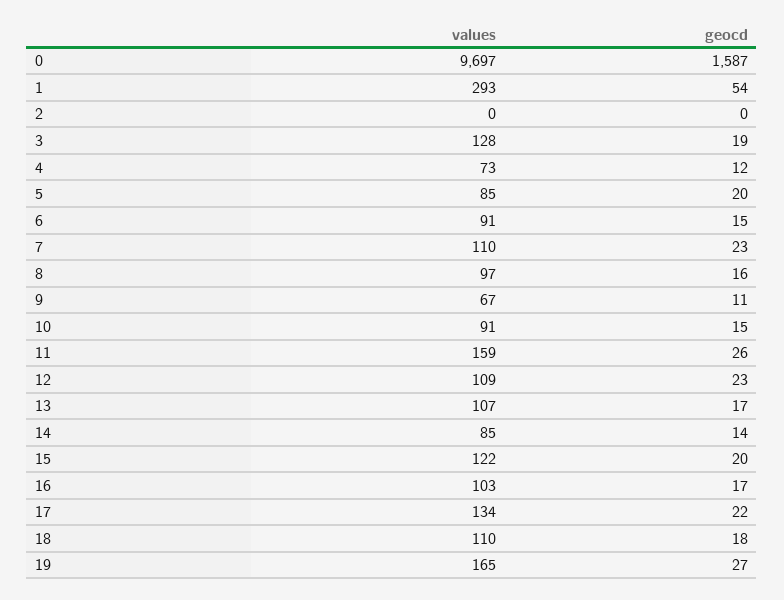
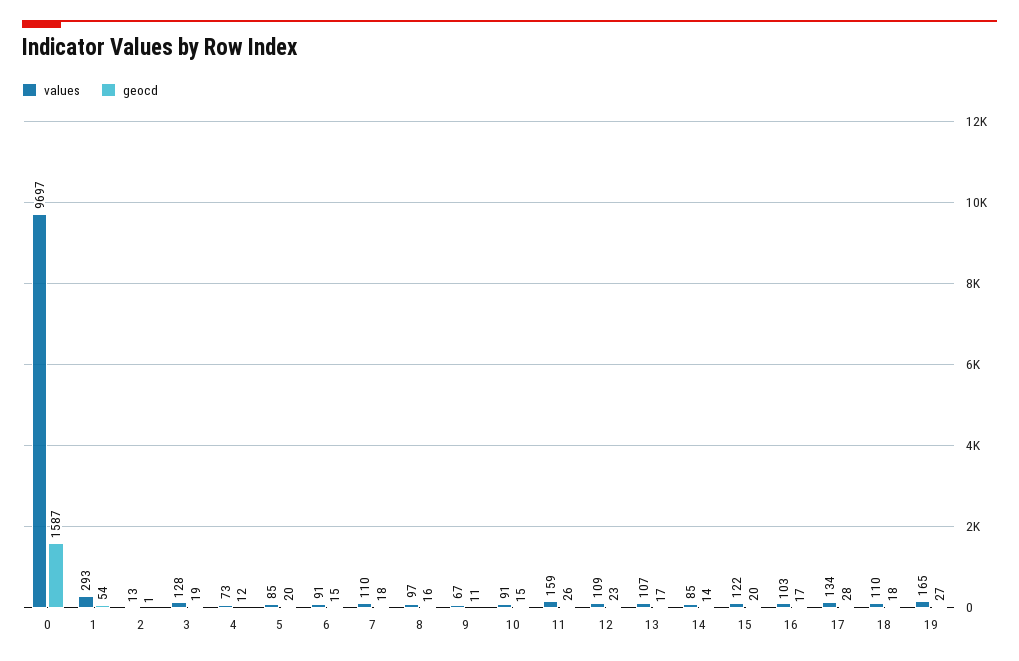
  {
    "values": {
      "0": 9697,
      "1": 293,
-     "2": 0,
+     "2": 13,
      "3": 128,
      "4": 73,
      "5": 85,
      "6": 91,
      "7": 110,
      "8": 97,
      "9": 67,
      "10": 91,
      "11": 159,
      "12": 109,
      "13": 107,
      "14": 85,
      "15": 122,
      "16": 103,
      "17": 134,
      "18": 110,
      "19": 165
    },
    "geocd": {
      "0": 1587,
      "1": 54,
-     "2": 0,
+     "2": 1,
      "3": 19,
      "4": 12,
      "5": 20,
      "6": 15,
-     "7": 23,
+     "7": 18,
      "8": 16,
      "9": 11,
      "10": 15,
      "11": 26,
      "12": 23,
      "13": 17,
      "14": 14,
      "15": 20,
      "16": 17,
-     "17": 22,
+     "17": 28,
      "18": 18,
      "19": 27
    }
  }

